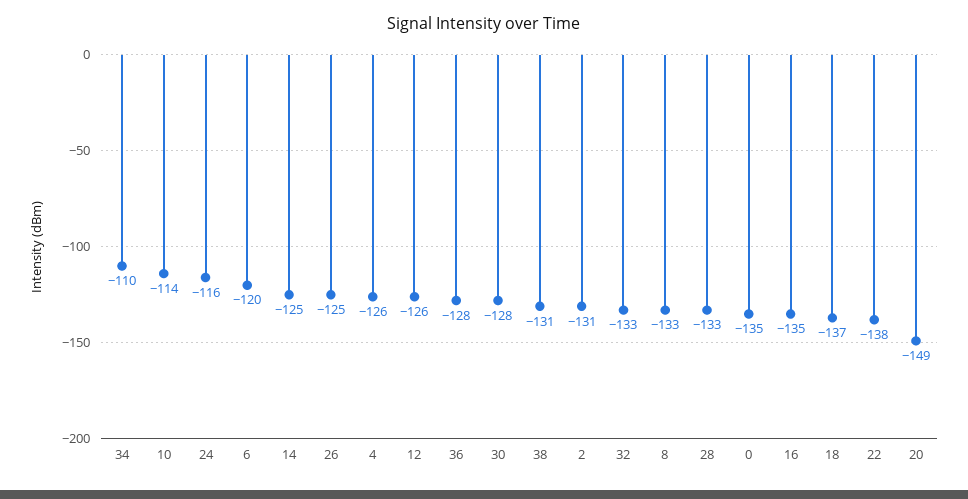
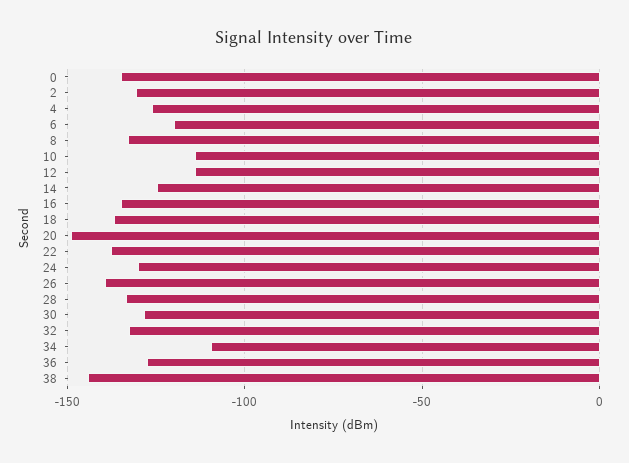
  {
    "34": -110,
    "10": -114,
-   "24": -116,
+   "24": -130,
    "6": -120,
    "14": -125,
-   "26": -125,
+   "26": -140,
    "4": -126,
-   "12": -126,
+   "12": -115,
    "36": -128,
    "30": -128,
-   "38": -131,
+   "38": -145,
    "2": -131,
    "32": -133,
    "8": -133,
    "28": -133,
    "0": -135,
    "16": -135,
    "18": -137,
    "22": -138,
    "20": -149
  }

